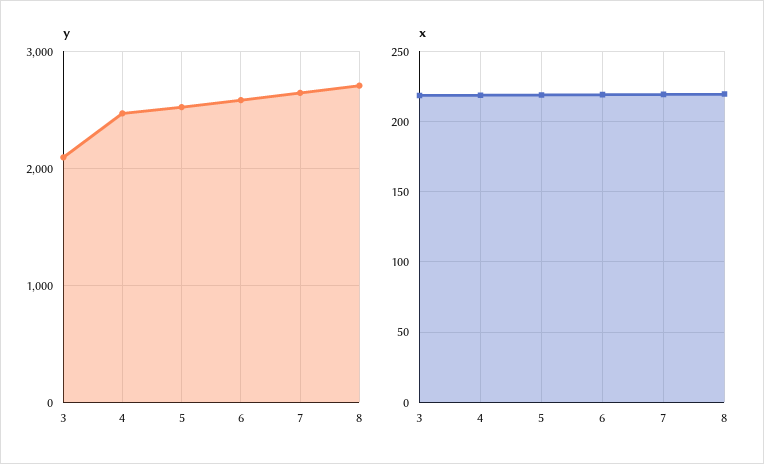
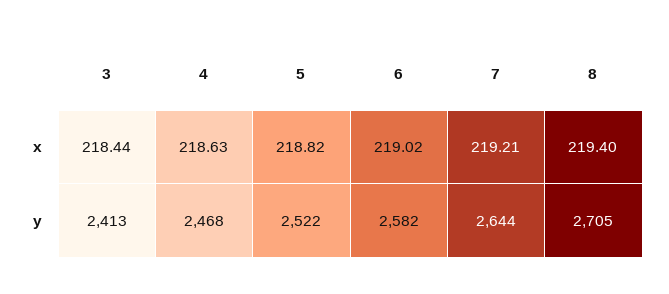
  {
    "y": {
-     "3": 2100,
+     "3": 2413,
      "4": 2468,
      "5": 2522,
      "6": 2582,
      "7": 2644,
      "8": 2705
    },
    "x": {
      "3": 218.44,
      "4": 218.63,
      "5": 218.82,
      "6": 219.02,
      "7": 219.21,
      "8": 219.4
    }
  }

